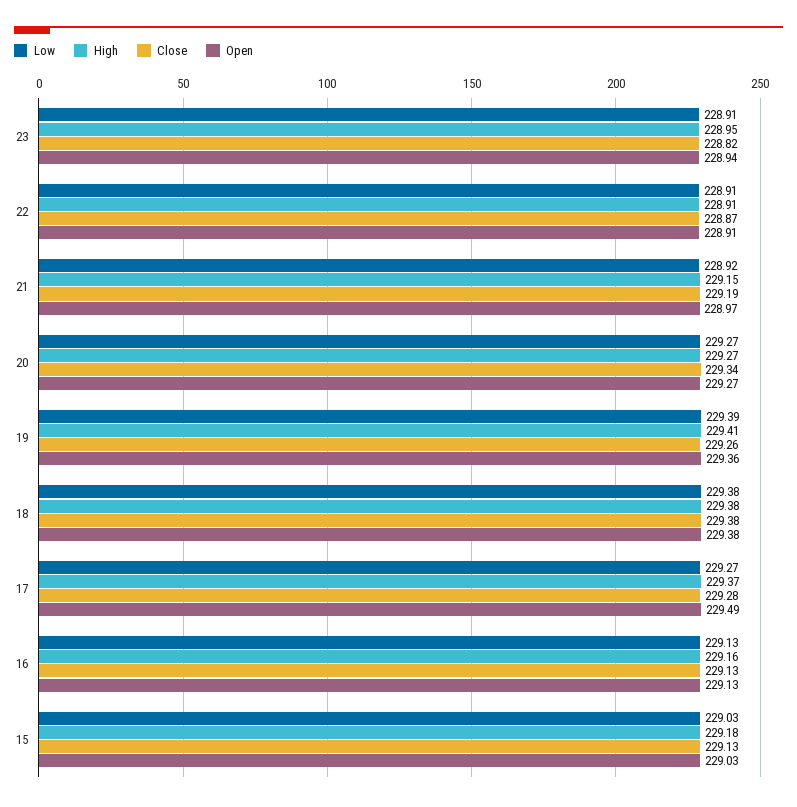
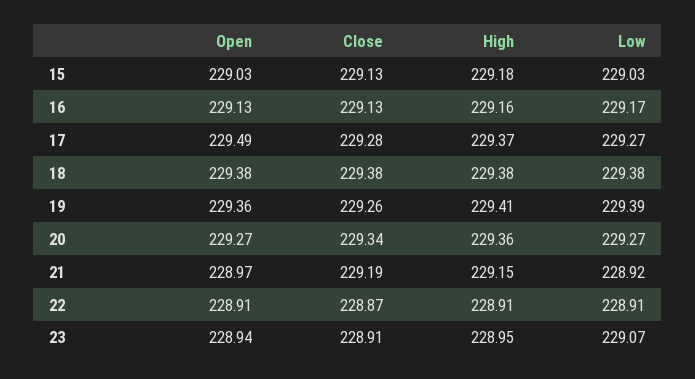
  {
    "Low": {
-     "23": 228.91,
+     "23": 229.07,
      "22": 228.91,
      "21": 228.92,
      "20": 229.27,
      "19": 229.39,
      "18": 229.38,
      "17": 229.27,
-     "16": 229.13,
+     "16": 229.17,
      "15": 229.03
    },
    "High": {
      "23": 228.95,
      "22": 228.91,
      "21": 229.15,
-     "20": 229.27,
+     "20": 229.36,
      "19": 229.41,
      "18": 229.38,
      "17": 229.37,
      "16": 229.16,
      "15": 229.18
    },
    "Close": {
-     "23": 228.82,
+     "23": 228.91,
      "22": 228.87,
      "21": 229.19,
      "20": 229.34,
      "19": 229.26,
      "18": 229.38,
      "17": 229.28,
      "16": 229.13,
      "15": 229.13
    },
    "Open": {
      "23": 228.94,
      "22": 228.91,
      "21": 228.97,
      "20": 229.27,
      "19": 229.36,
      "18": 229.38,
      "17": 229.49,
      "16": 229.13,
      "15": 229.03
    }
  }

